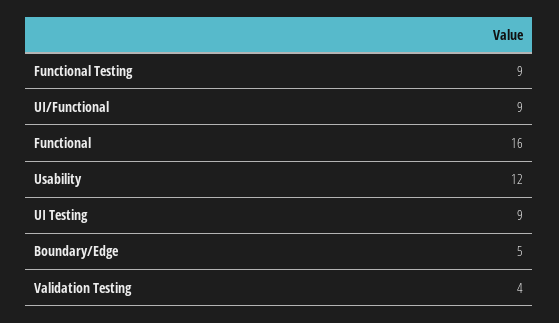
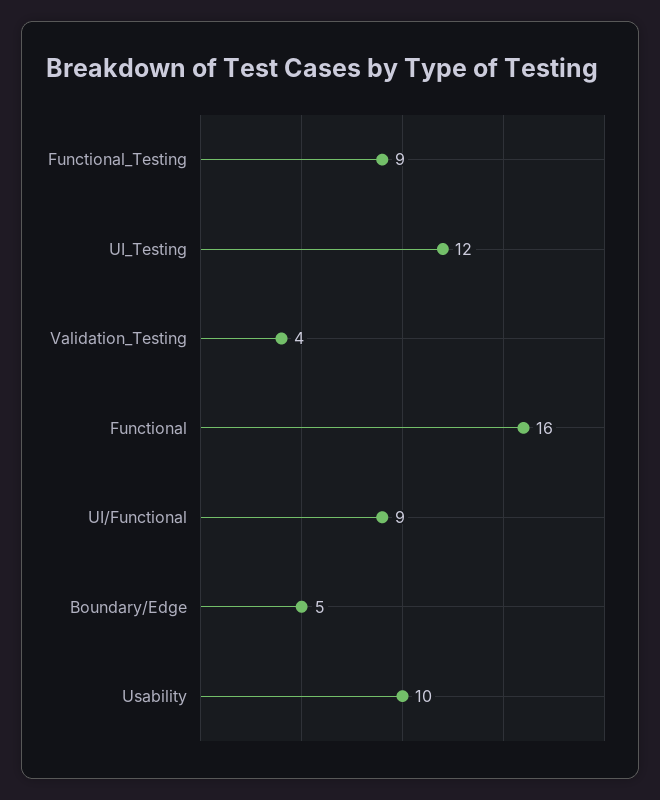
  {
    "Functional Testing": 9,
    "UI/Functional": 9,
    "Functional": 16,
-   "Usability": 12,
+   "Usability": 10,
-   "UI Testing": 9,
+   "UI Testing": 12,
    "Boundary/Edge": 5,
    "Validation Testing": 4
  }

